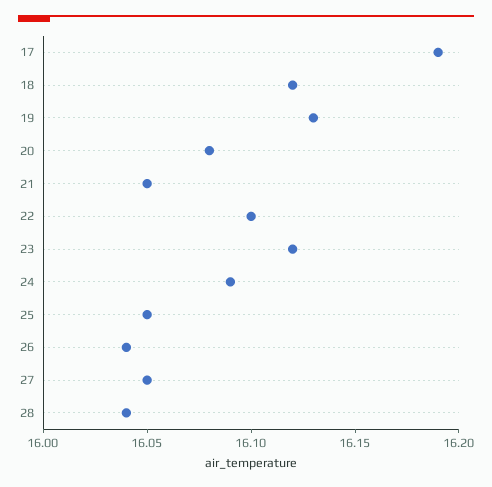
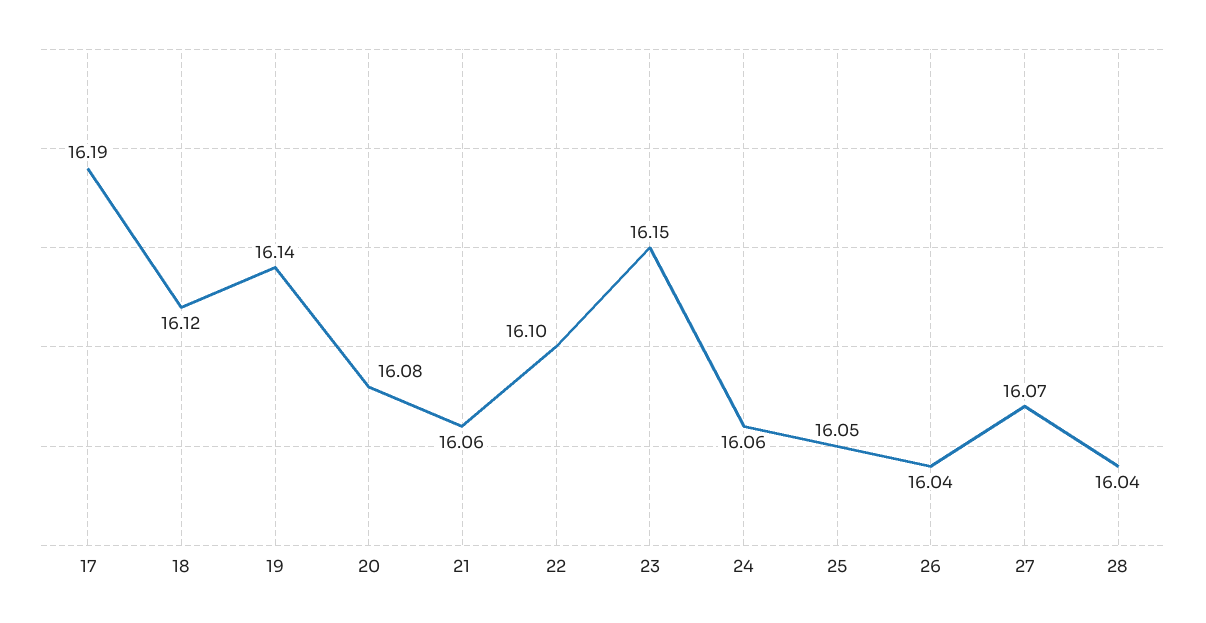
  {
    "17": 16.19,
    "18": 16.12,
-   "19": 16.13,
+   "19": 16.14,
    "20": 16.08,
-   "21": 16.05,
+   "21": 16.06,
    "22": 16.1,
-   "23": 16.12,
+   "23": 16.15,
-   "24": 16.09,
+   "24": 16.06,
    "25": 16.05,
    "26": 16.04,
-   "27": 16.05,
+   "27": 16.07,
    "28": 16.04
  }

